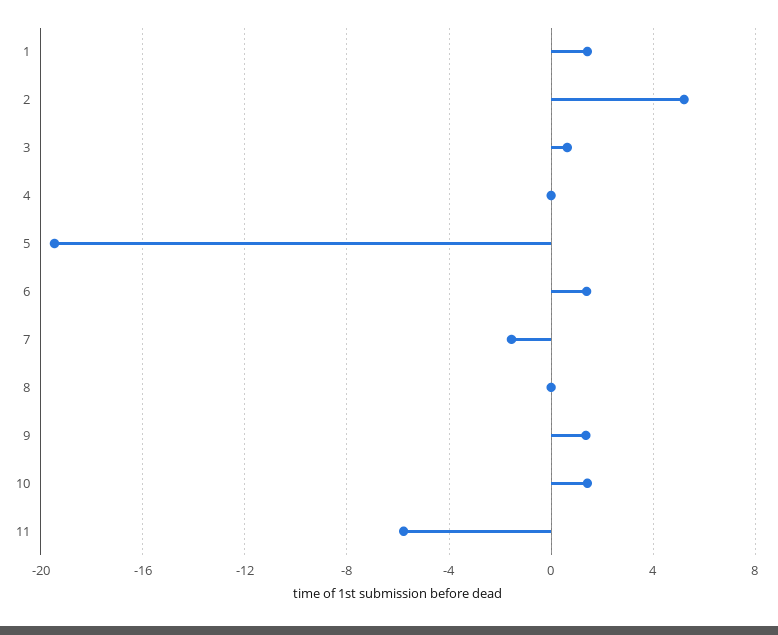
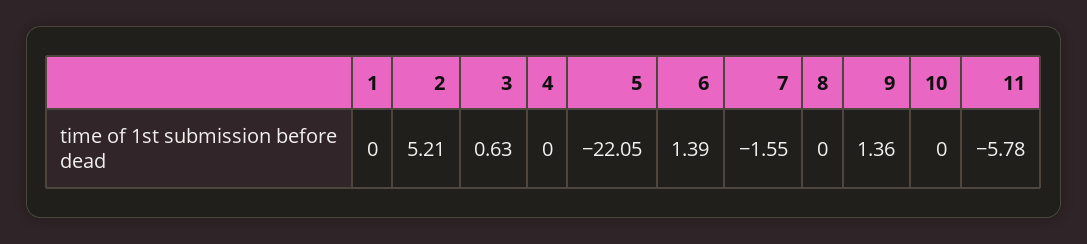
  {
-   "1": 1.5,
+   "1": 0,
    "2": 5.21,
    "3": 0.63,
    "4": 0,
-   "5": -19.5,
+   "5": -22.05,
    "6": 1.39,
    "7": -1.55,
    "8": 0,
    "9": 1.36,
-   "10": 1.5,
+   "10": 0,
    "11": -5.78
  }

